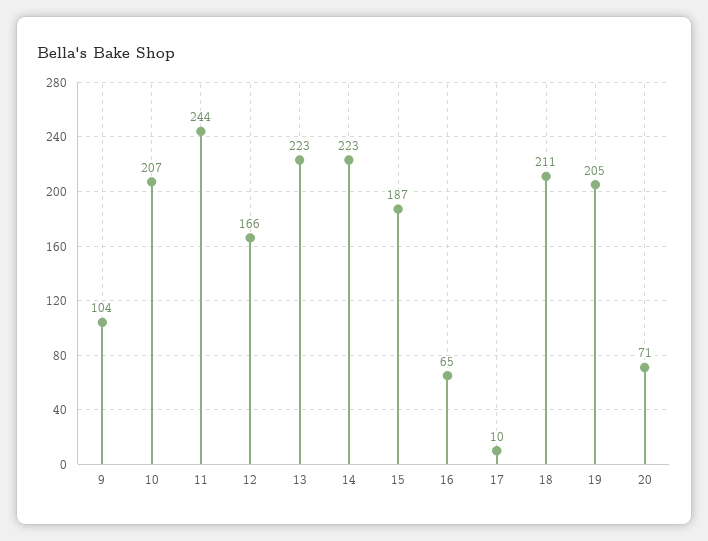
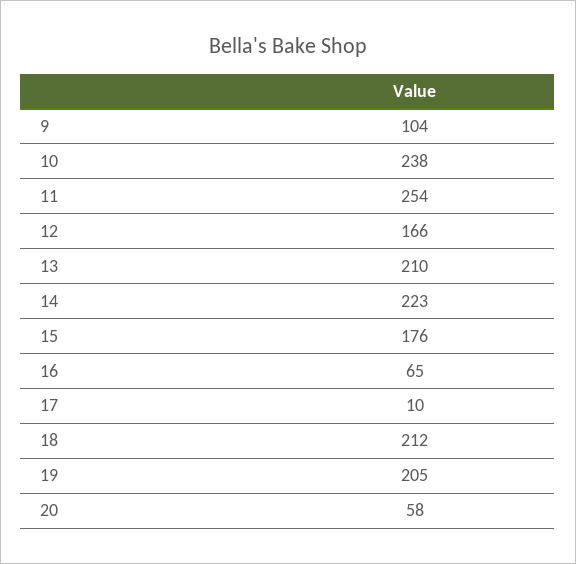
  {
    "9": 104,
-   "10": 207,
+   "10": 238,
-   "11": 244,
+   "11": 254,
    "12": 166,
-   "13": 223,
+   "13": 210,
    "14": 223,
-   "15": 187,
+   "15": 176,
    "16": 65,
    "17": 10,
-   "18": 211,
+   "18": 212,
    "19": 205,
-   "20": 71
+   "20": 58
  }

